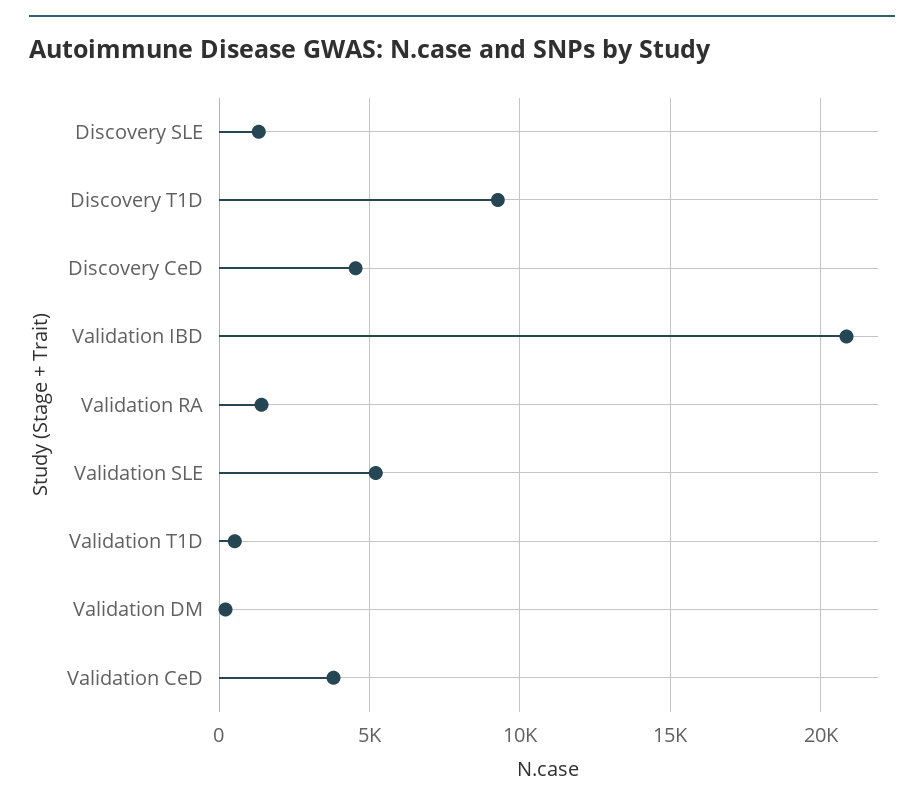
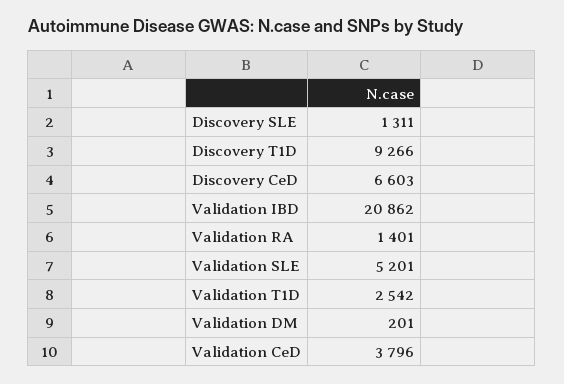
  {
    "Discovery SLE": 1311,
    "Discovery T1D": 9266,
-   "Discovery CeD": 4500,
+   "Discovery CeD": 6603,
    "Validation IBD": 20862,
    "Validation RA": 1401,
    "Validation SLE": 5201,
-   "Validation T1D": 500,
+   "Validation T1D": 2542,
    "Validation DM": 201,
    "Validation CeD": 3796
  }

